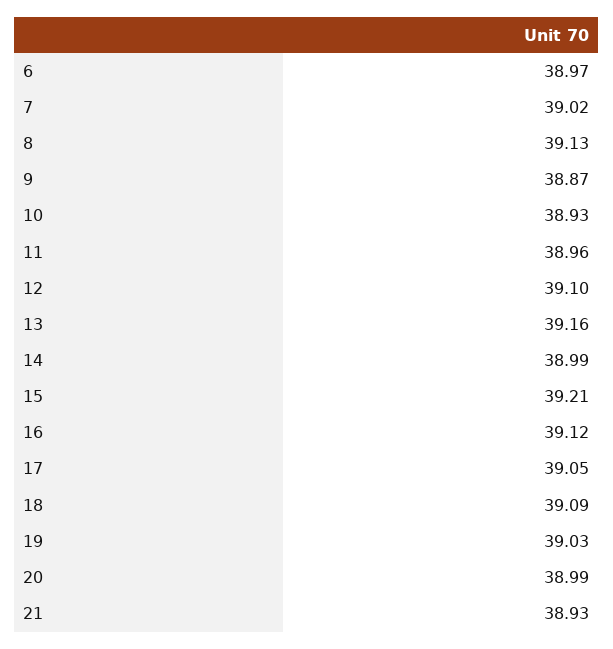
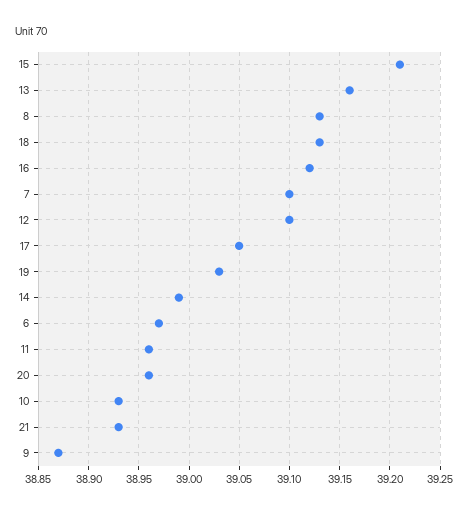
  {
    "6": 38.97,
-   "7": 39.02,
+   "7": 39.1,
    "8": 39.13,
    "9": 38.87,
    "10": 38.93,
    "11": 38.96,
    "12": 39.1,
    "13": 39.16,
    "14": 38.99,
    "15": 39.21,
    "16": 39.12,
    "17": 39.05,
-   "18": 39.09,
+   "18": 39.13,
    "19": 39.03,
-   "20": 38.99,
+   "20": 38.96,
    "21": 38.93
  }

